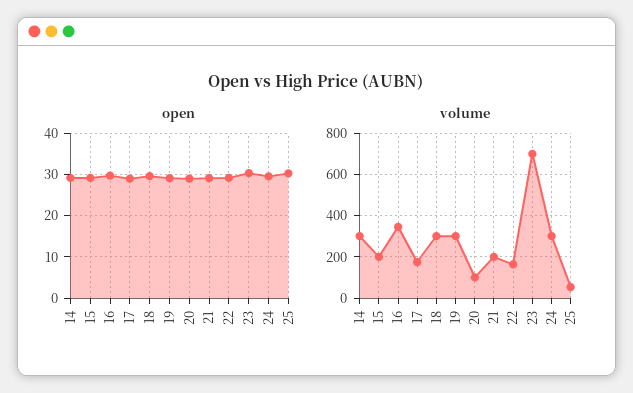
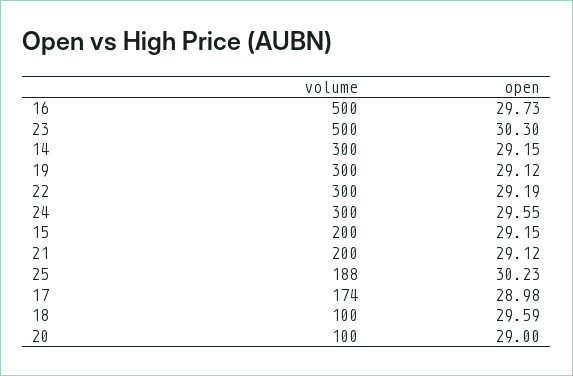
  {
    "open": {
      "14": 29.15,
      "15": 29.15,
      "16": 29.73,
      "17": 28.98,
      "18": 29.59,
      "19": 29.12,
      "20": 29,
      "21": 29.12,
      "22": 29.19,
      "23": 30.3,
      "24": 29.55,
      "25": 30.23
    },
    "volume": {
      "14": 300,
      "15": 200,
-     "16": 350,
+     "16": 500,
      "17": 174,
-     "18": 300,
+     "18": 100,
      "19": 300,
      "20": 100,
      "21": 200,
-     "22": 150,
+     "22": 300,
-     "23": 700,
+     "23": 500,
      "24": 300,
-     "25": 50
+     "25": 188
    }
  }

